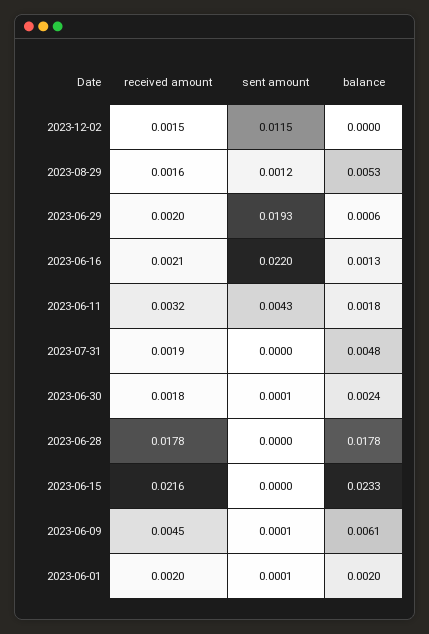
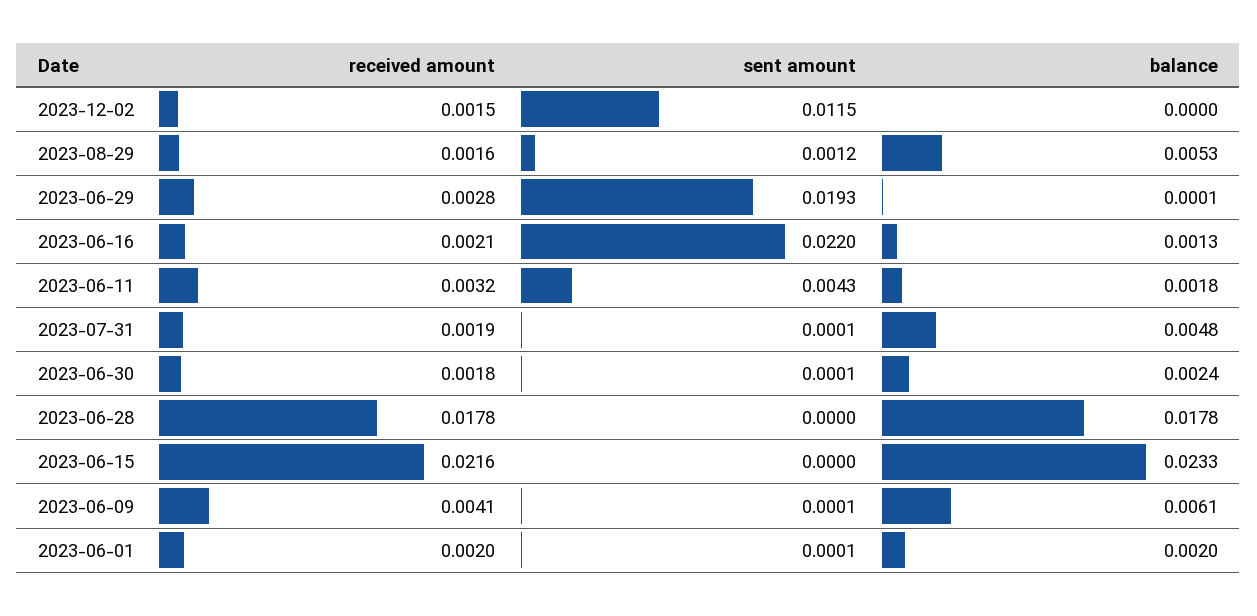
  {
    "received amount": {
      "2023-12-02": 0.0015,
      "2023-08-29": 0.0016,
-     "2023-06-29": 0.002,
+     "2023-06-29": 0.0028,
      "2023-06-16": 0.0021,
      "2023-06-11": 0.0032,
      "2023-07-31": 0.0019,
      "2023-06-30": 0.0018,
      "2023-06-28": 0.0178,
      "2023-06-15": 0.0216,
-     "2023-06-09": 0.0045,
+     "2023-06-09": 0.0041,
      "2023-06-01": 0.002
    },
    "sent amount": {
      "2023-12-02": 0.0115,
      "2023-08-29": 0.0012,
      "2023-06-29": 0.0193,
      "2023-06-16": 0.022,
      "2023-06-11": 0.0043,
-     "2023-07-31": 0,
+     "2023-07-31": 0.0001,
      "2023-06-30": 0.0001,
      "2023-06-28": 0,
      "2023-06-15": 0,
      "2023-06-09": 0.0001,
      "2023-06-01": 0.0001
    },
    "balance": {
      "2023-12-02": 0,
      "2023-08-29": 0.0053,
-     "2023-06-29": 0.0006,
+     "2023-06-29": 0.0001,
      "2023-06-16": 0.0013,
      "2023-06-11": 0.0018,
      "2023-07-31": 0.0048,
      "2023-06-30": 0.0024,
      "2023-06-28": 0.0178,
      "2023-06-15": 0.0233,
      "2023-06-09": 0.0061,
      "2023-06-01": 0.002
    }
  }

